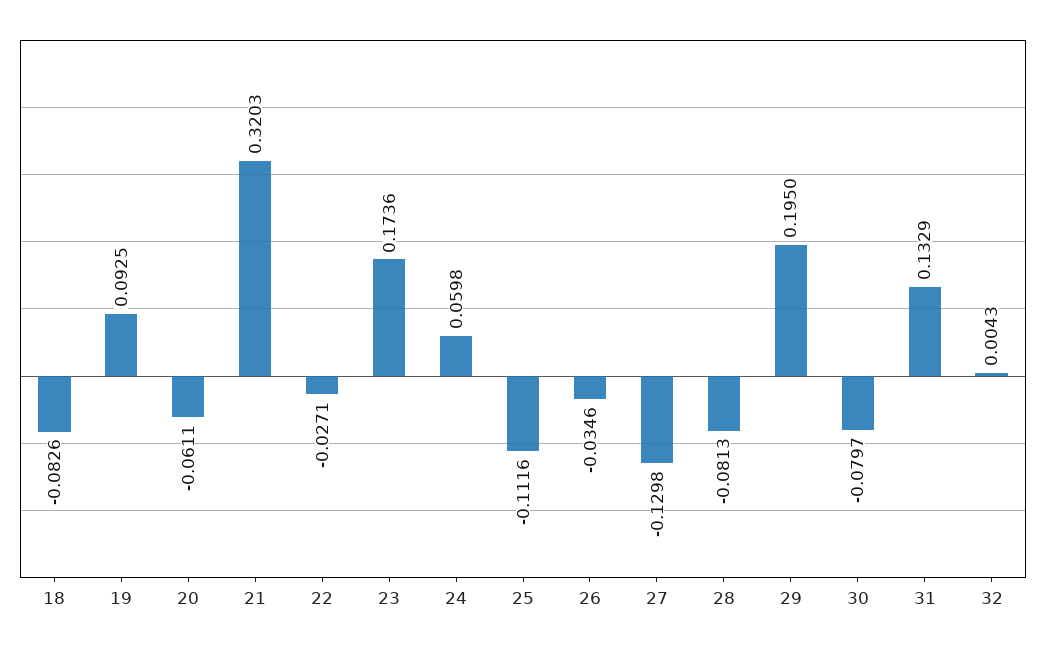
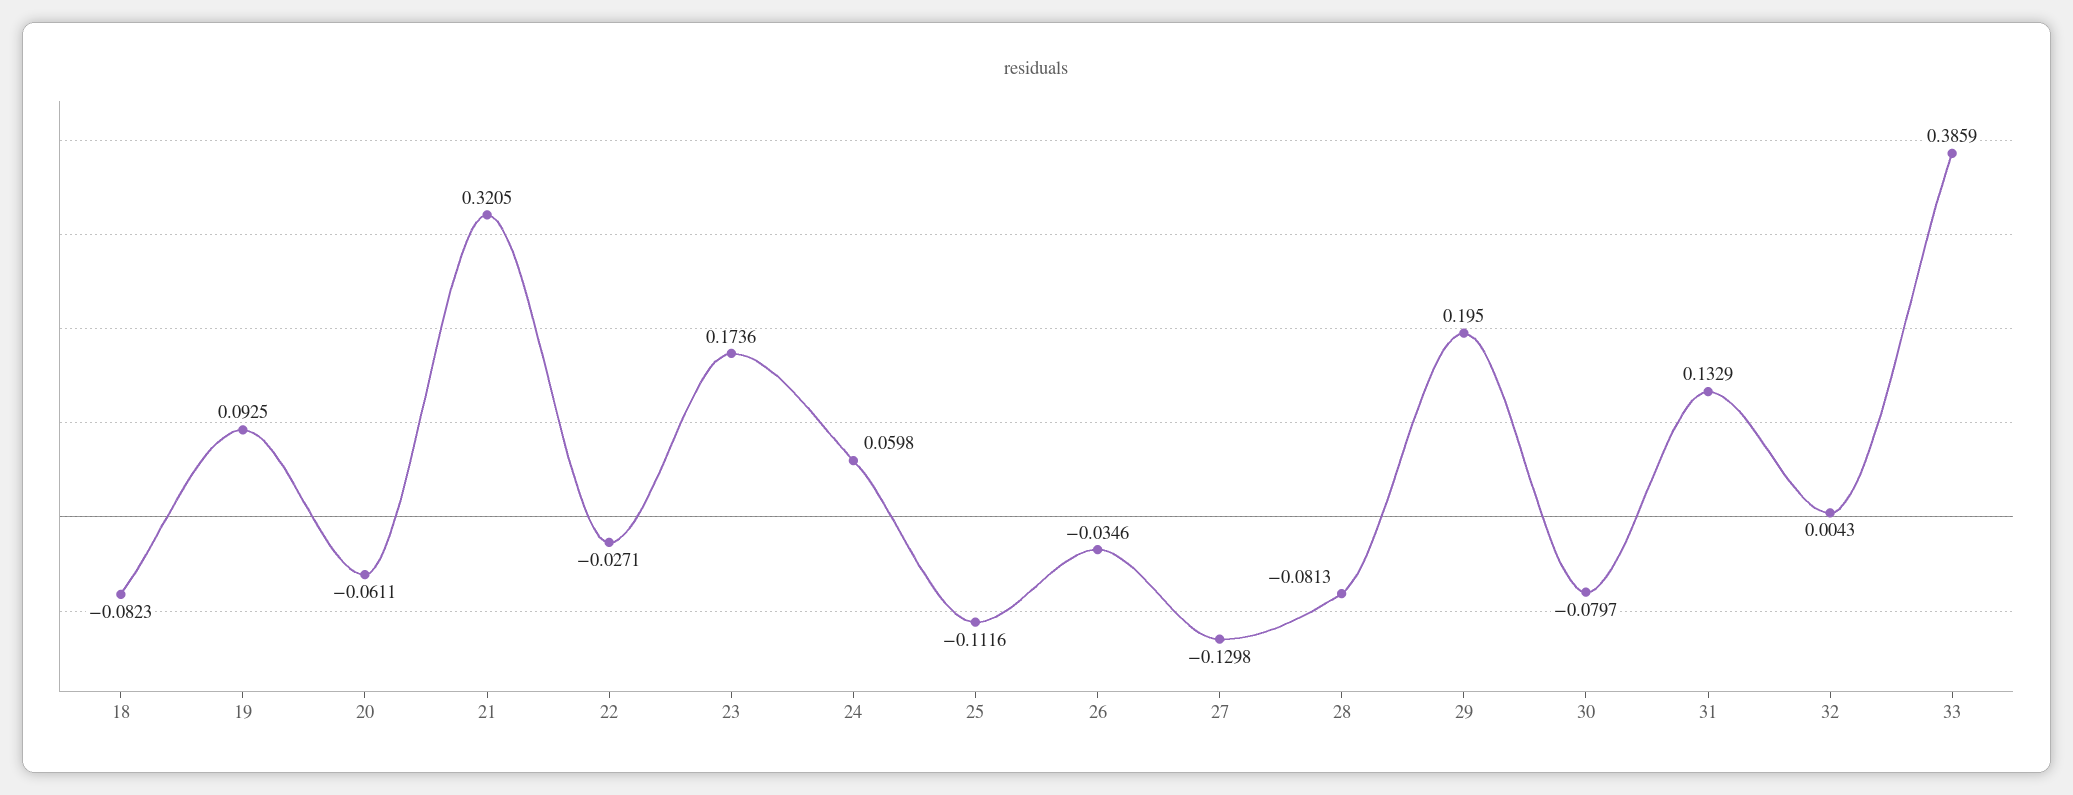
  {
-   "18": -0.0826,
+   "18": -0.0823,
    "19": 0.0925,
    "20": -0.0611,
-   "21": 0.3203,
+   "21": 0.3205,
    "22": -0.0271,
    "23": 0.1736,
    "24": 0.0598,
    "25": -0.1116,
    "26": -0.0346,
    "27": -0.1298,
    "28": -0.0813,
    "29": 0.195,
    "30": -0.0797,
    "31": 0.1329,
-   "32": 0.0043
+   "32": 0.0043,
+   "33": 0.3859
  }

